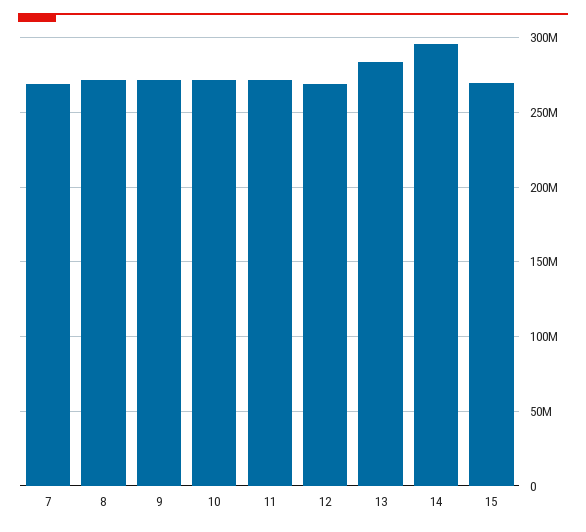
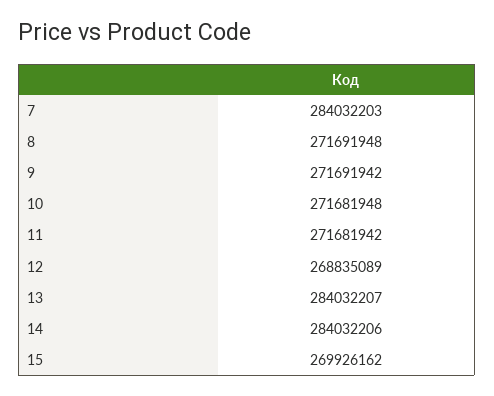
  {
-   "7": 270000000,
+   "7": 284032203,
    "8": 271691948,
    "9": 271691942,
    "10": 271681948,
    "11": 271681942,
    "12": 268835089,
    "13": 284032207,
-   "14": 295000000,
+   "14": 284032206,
    "15": 269926162
  }

